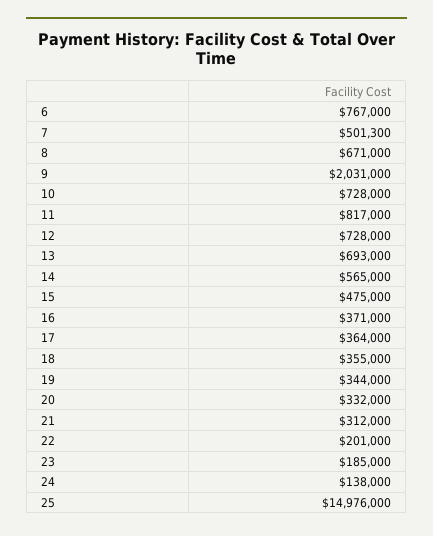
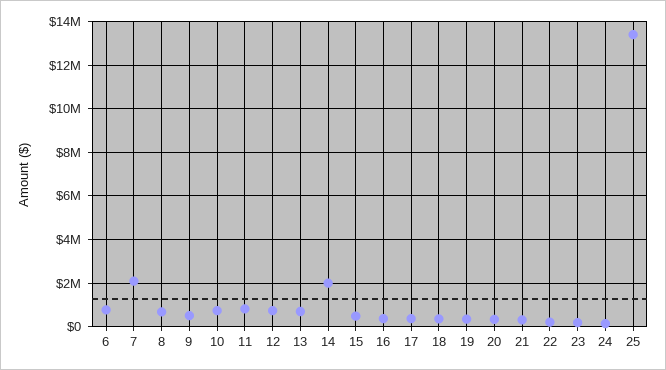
  {
    "6": 767000,
-   "7": 501300,
+   "7": 2000000,
    "8": 671000,
-   "9": 2031000,
+   "9": 500000,
    "10": 728000,
    "11": 817000,
    "12": 728000,
    "13": 693000,
-   "14": 565000,
+   "14": 2000000,
    "15": 475000,
    "16": 371000,
    "17": 364000,
    "18": 355000,
    "19": 344000,
    "20": 332000,
    "21": 312000,
    "22": 201000,
    "23": 185000,
    "24": 138000,
-   "25": 14976000
+   "25": 13500000
  }

